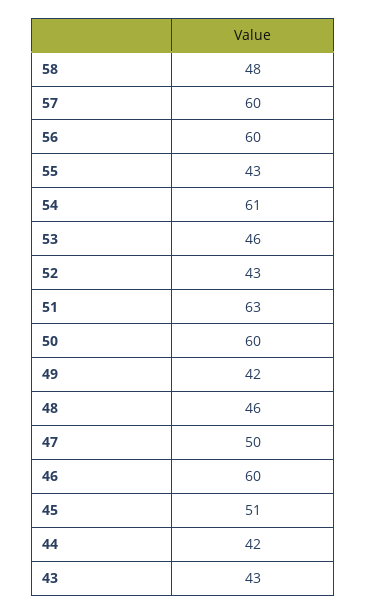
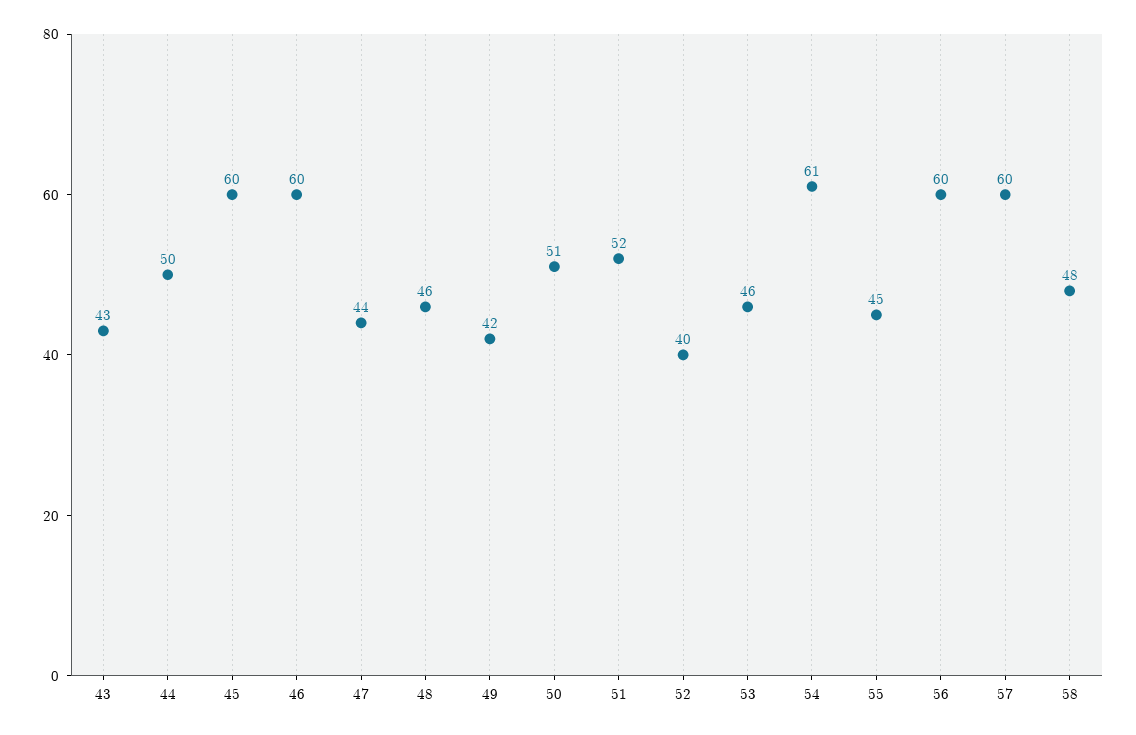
  {
    "58": 48,
    "57": 60,
    "56": 60,
-   "55": 43,
+   "55": 45,
    "54": 61,
    "53": 46,
-   "52": 43,
+   "52": 40,
-   "51": 63,
+   "51": 52,
-   "50": 60,
+   "50": 51,
    "49": 42,
    "48": 46,
-   "47": 50,
+   "47": 44,
    "46": 60,
-   "45": 51,
+   "45": 60,
-   "44": 42,
+   "44": 50,
    "43": 43
  }

